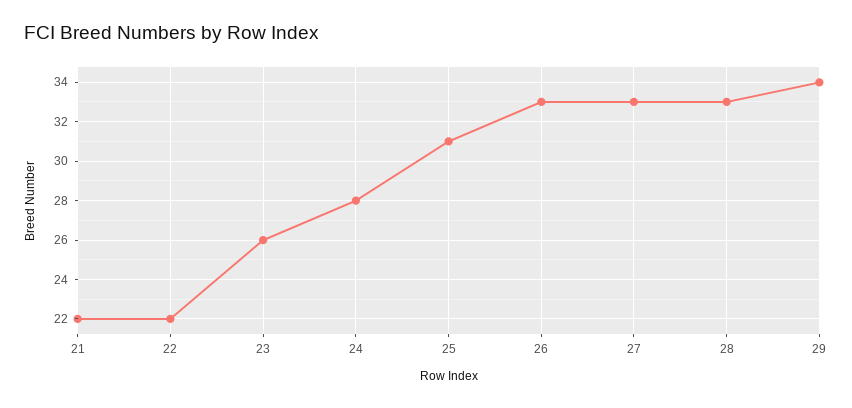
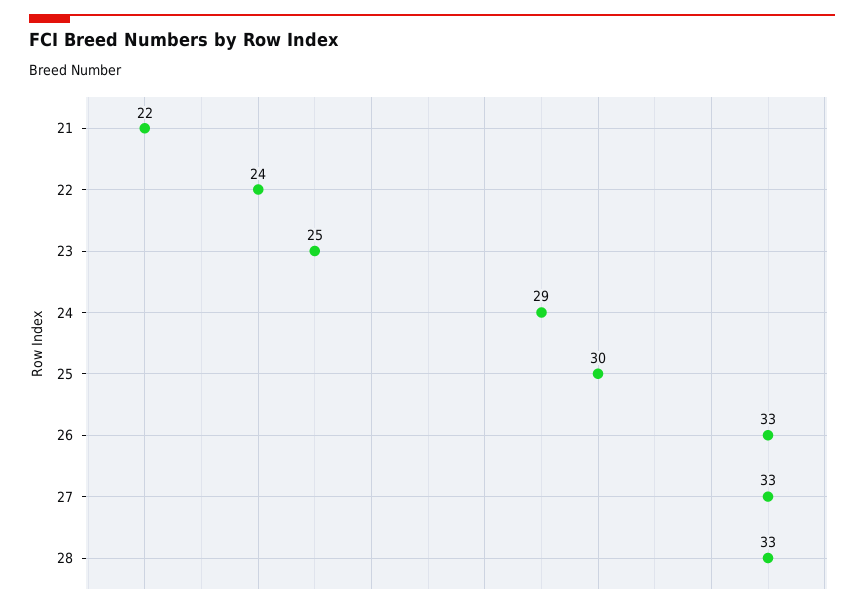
  {
    "21": 22,
-   "22": 22,
+   "22": 24,
-   "23": 26,
+   "23": 25,
-   "24": 28,
+   "24": 29,
-   "25": 31,
+   "25": 30,
    "26": 33,
    "27": 33,
-   "28": 33,
+   "28": 33
-   "29": 34
  }

